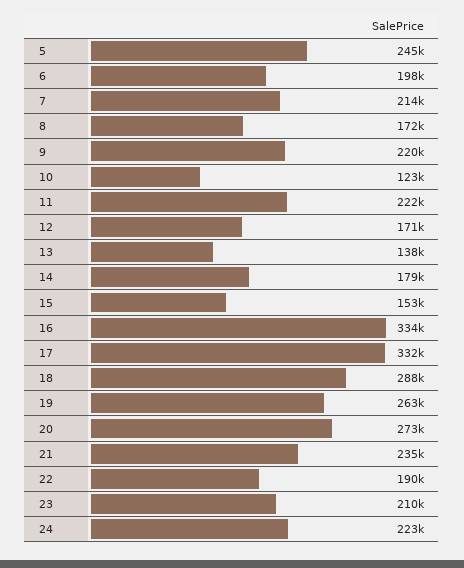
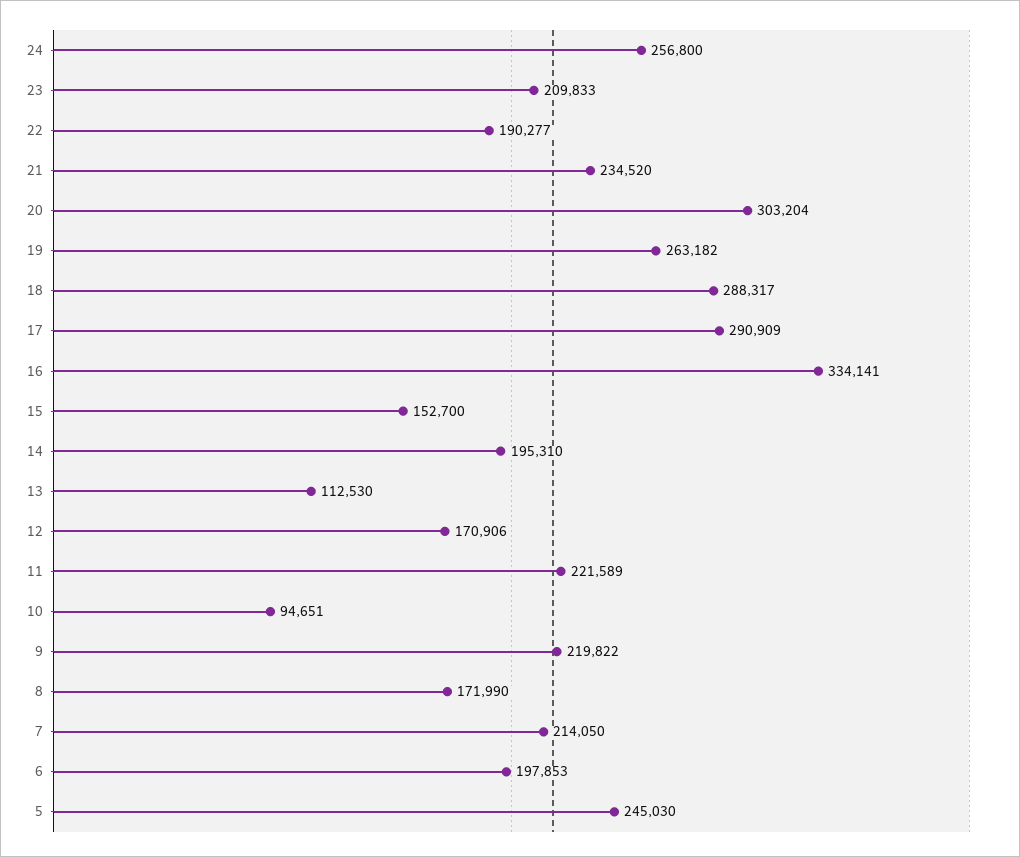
  {
    "5": 245030,
    "6": 197853,
    "7": 214050,
    "8": 171990,
    "9": 219822,
-   "10": 123000,
+   "10": 94651,
    "11": 221589,
    "12": 170906,
-   "13": 138000,
+   "13": 112530,
-   "14": 179000,
+   "14": 195310,
    "15": 152700,
    "16": 334141,
-   "17": 332000,
+   "17": 290909,
    "18": 288317,
    "19": 263182,
-   "20": 273000,
+   "20": 303204,
    "21": 234520,
    "22": 190277,
    "23": 209833,
-   "24": 223000
+   "24": 256800
  }

